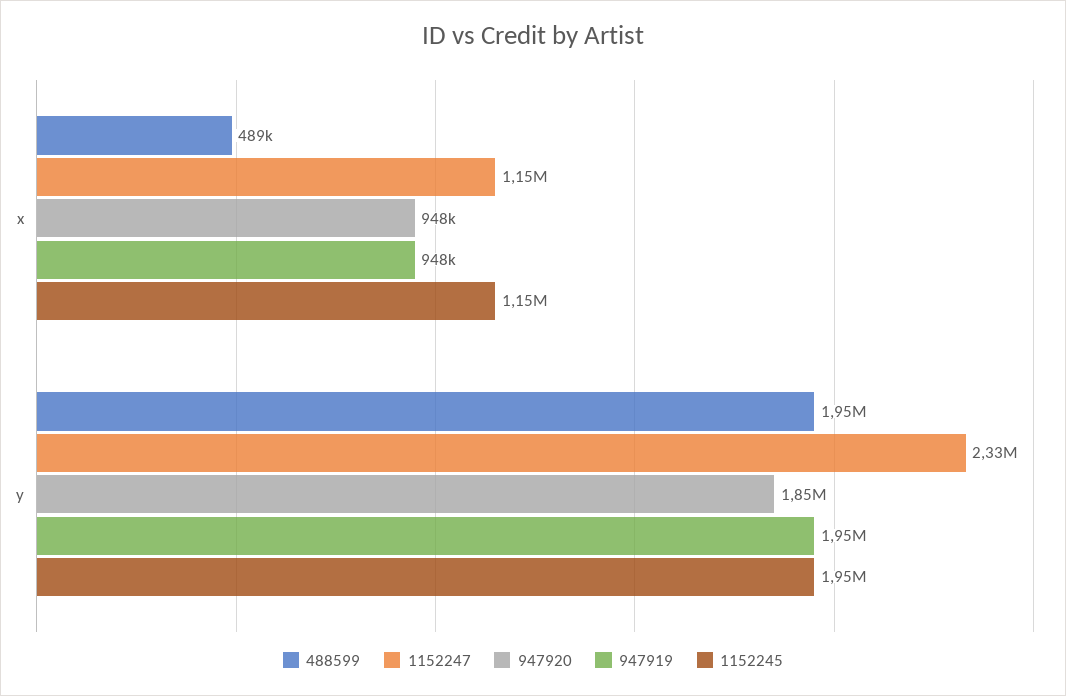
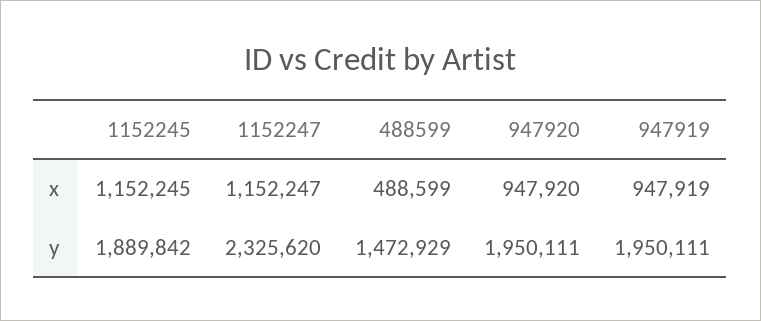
  {
    "488599": {
      "x": 488599,
-     "y": 1950000
+     "y": 1472929
    },
    "1152247": {
      "x": 1152247,
      "y": 2325620
    },
    "947920": {
      "x": 947920,
-     "y": 1850000
+     "y": 1950111
    },
    "947919": {
      "x": 947919,
      "y": 1950111
    },
    "1152245": {
      "x": 1152245,
-     "y": 1950000
+     "y": 1889842
    }
  }

